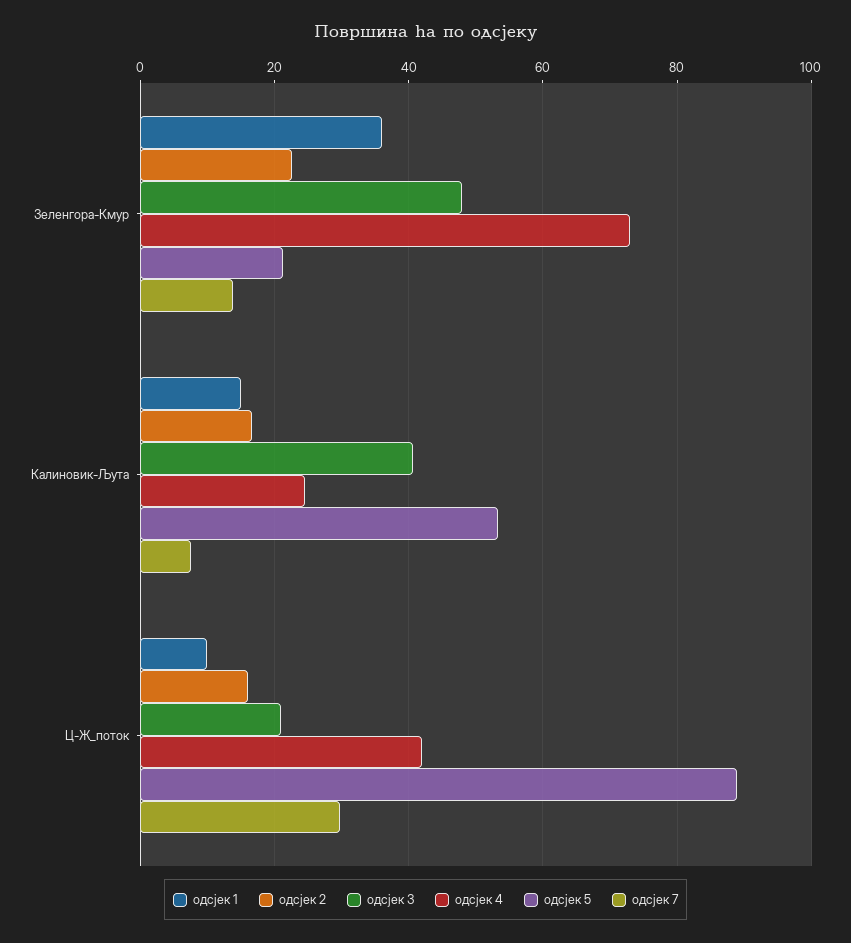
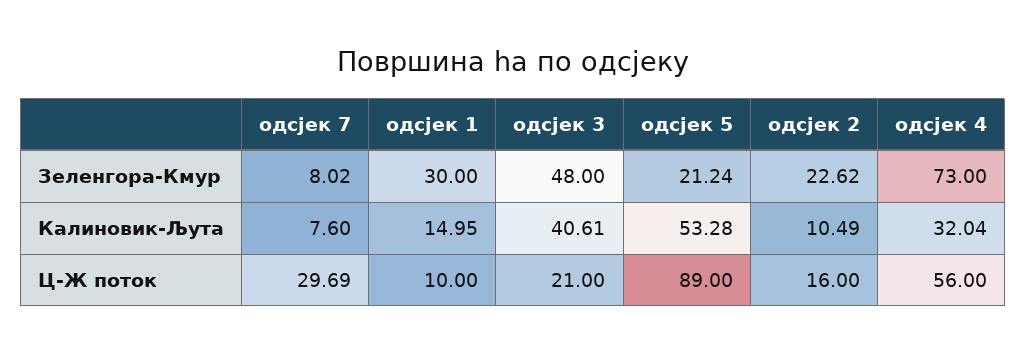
  {
    "одсјек 1": {
-     "Зеленгора-Кмур": 36,
+     "Зеленгора-Кмур": 30,
      "Калиновик-Љута": 14.95,
      "Ц-Ж_поток": 10
    },
    "одсјек 2": {
      "Зеленгора-Кмур": 22.62,
-     "Калиновик-Љута": 16,
+     "Калиновик-Љута": 10.49,
      "Ц-Ж_поток": 16
    },
    "одсјек 3": {
      "Зеленгора-Кмур": 48,
      "Калиновик-Љута": 40.61,
      "Ц-Ж_поток": 21
    },
    "одсјек 4": {
      "Зеленгора-Кмур": 73,
-     "Калиновик-Љута": 24,
+     "Калиновик-Љута": 32.04,
-     "Ц-Ж_поток": 42
+     "Ц-Ж_поток": 56
    },
    "одсјек 5": {
      "Зеленгора-Кмур": 21.24,
      "Калиновик-Љута": 53.28,
      "Ц-Ж_поток": 89
    },
    "одсјек 7": {
-     "Зеленгора-Кмур": 14,
+     "Зеленгора-Кмур": 8.02,
      "Калиновик-Љута": 7.6,
      "Ц-Ж_поток": 29.69
    }
  }

